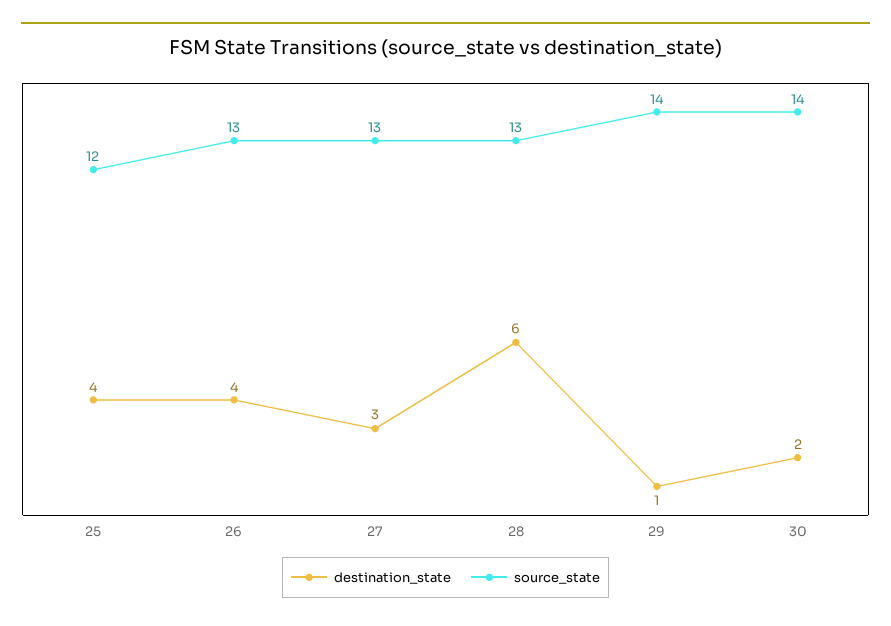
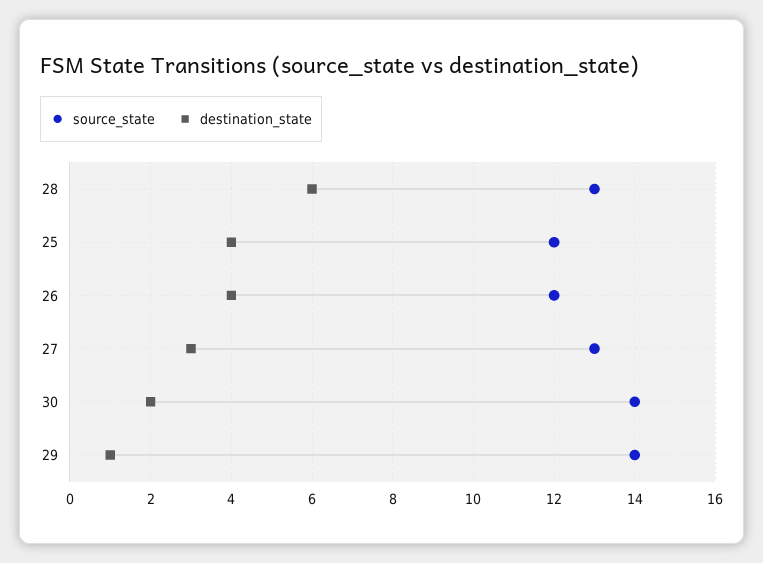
  {
    "destination_state": {
      "25": 4,
      "26": 4,
      "27": 3,
      "28": 6,
      "29": 1,
      "30": 2
    },
    "source_state": {
      "25": 12,
-     "26": 13,
+     "26": 12,
      "27": 13,
      "28": 13,
      "29": 14,
      "30": 14
    }
  }

